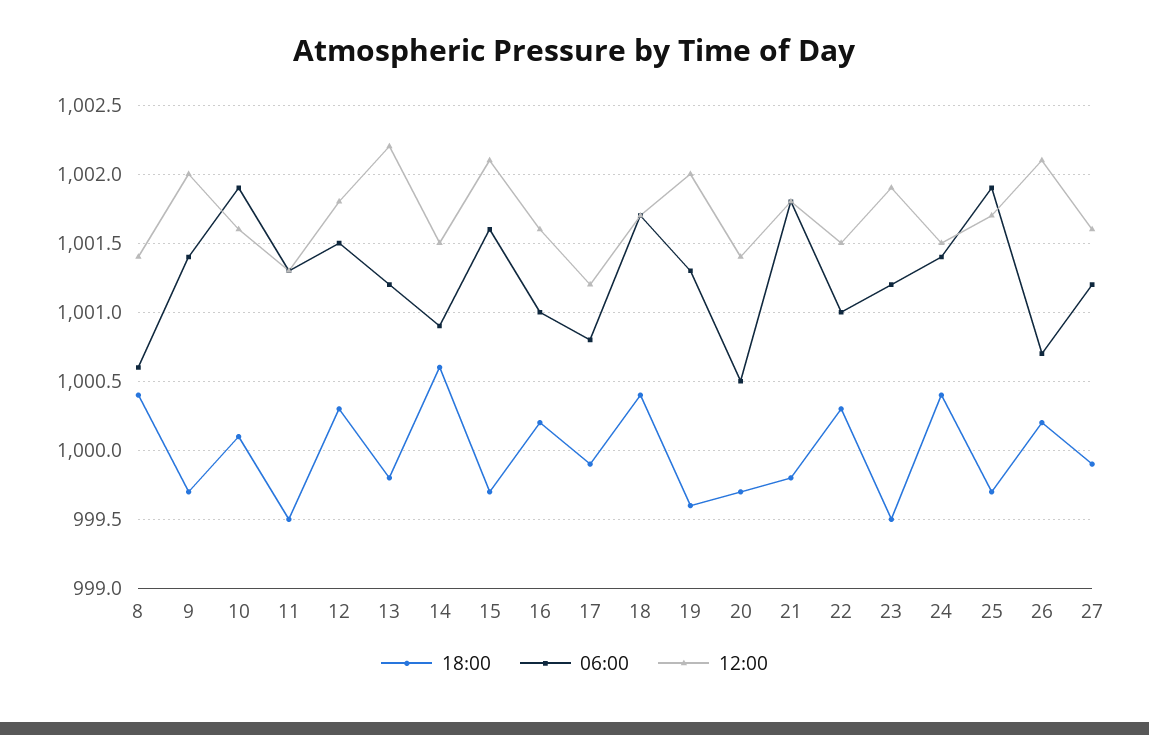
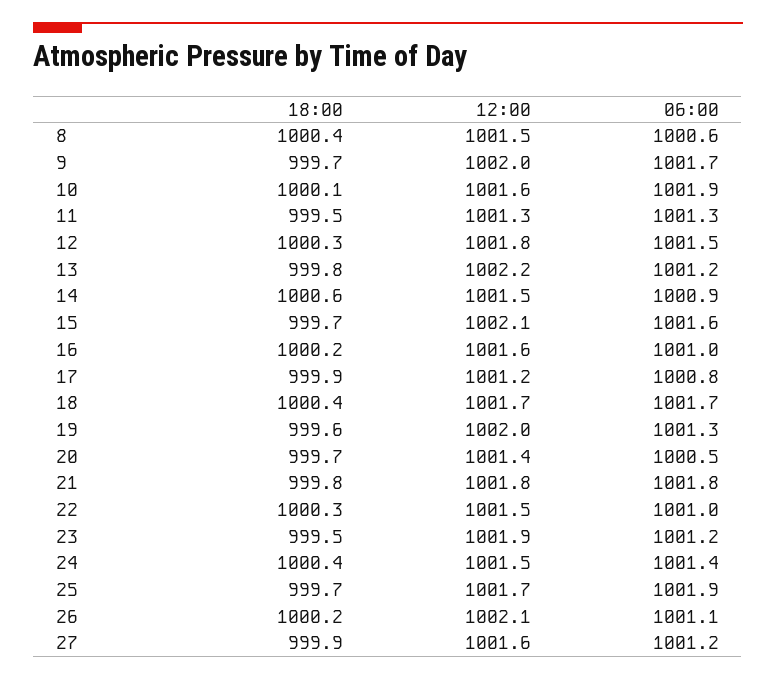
  {
    "18:00": {
      "8": 1000.4,
      "9": 999.7,
      "10": 1000.1,
      "11": 999.5,
      "12": 1000.3,
      "13": 999.8,
      "14": 1000.6,
      "15": 999.7,
      "16": 1000.2,
      "17": 999.9,
      "18": 1000.4,
      "19": 999.6,
      "20": 999.7,
      "21": 999.8,
      "22": 1000.3,
      "23": 999.5,
      "24": 1000.4,
      "25": 999.7,
      "26": 1000.2,
      "27": 999.9
    },
    "06:00": {
      "8": 1000.6,
-     "9": 1001.4,
+     "9": 1001.7,
      "10": 1001.9,
      "11": 1001.3,
      "12": 1001.5,
      "13": 1001.2,
      "14": 1000.9,
      "15": 1001.6,
      "16": 1001,
      "17": 1000.8,
      "18": 1001.7,
      "19": 1001.3,
      "20": 1000.5,
      "21": 1001.8,
      "22": 1001,
      "23": 1001.2,
      "24": 1001.4,
      "25": 1001.9,
-     "26": 1000.7,
+     "26": 1001.1,
      "27": 1001.2
    },
    "12:00": {
-     "8": 1001.4,
+     "8": 1001.5,
      "9": 1002,
      "10": 1001.6,
      "11": 1001.3,
      "12": 1001.8,
      "13": 1002.2,
      "14": 1001.5,
      "15": 1002.1,
      "16": 1001.6,
      "17": 1001.2,
      "18": 1001.7,
      "19": 1002,
      "20": 1001.4,
      "21": 1001.8,
      "22": 1001.5,
      "23": 1001.9,
      "24": 1001.5,
      "25": 1001.7,
      "26": 1002.1,
      "27": 1001.6
    }
  }

